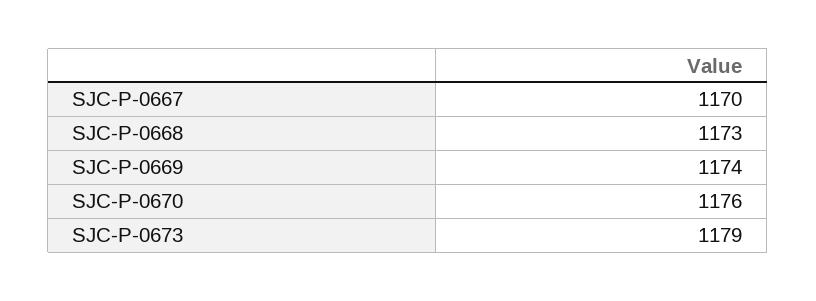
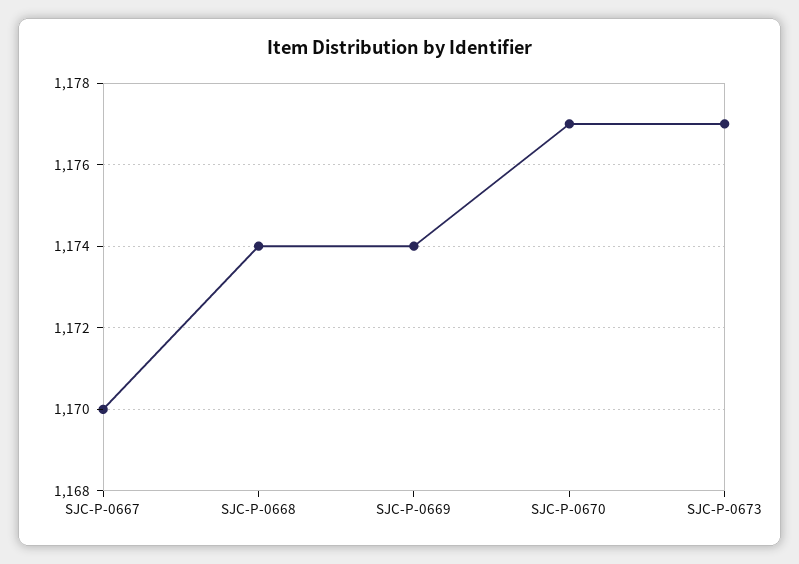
  {
    "SJC-P-0667": 1170,
-   "SJC-P-0668": 1173,
+   "SJC-P-0668": 1174,
    "SJC-P-0669": 1174,
-   "SJC-P-0670": 1176,
+   "SJC-P-0670": 1177,
-   "SJC-P-0673": 1179
+   "SJC-P-0673": 1177
  }

